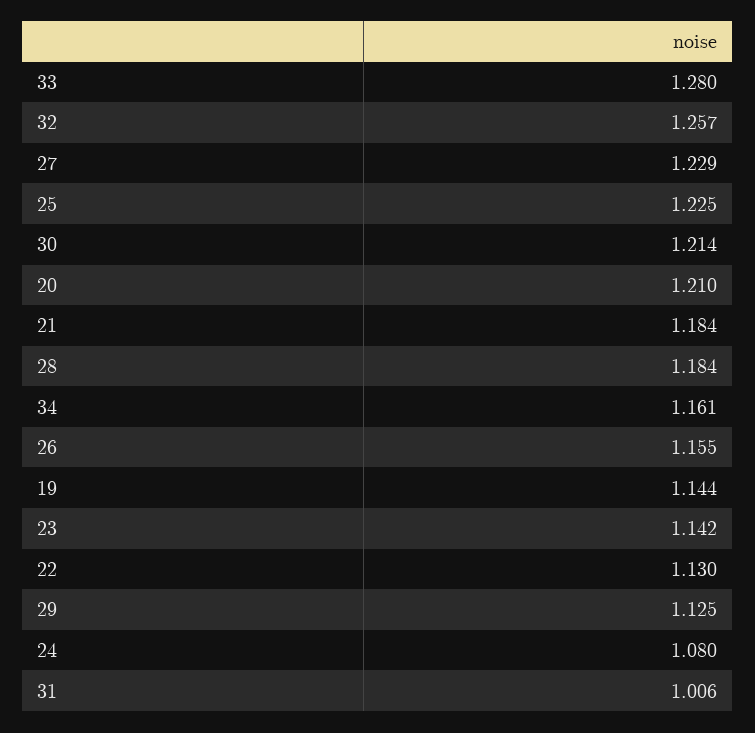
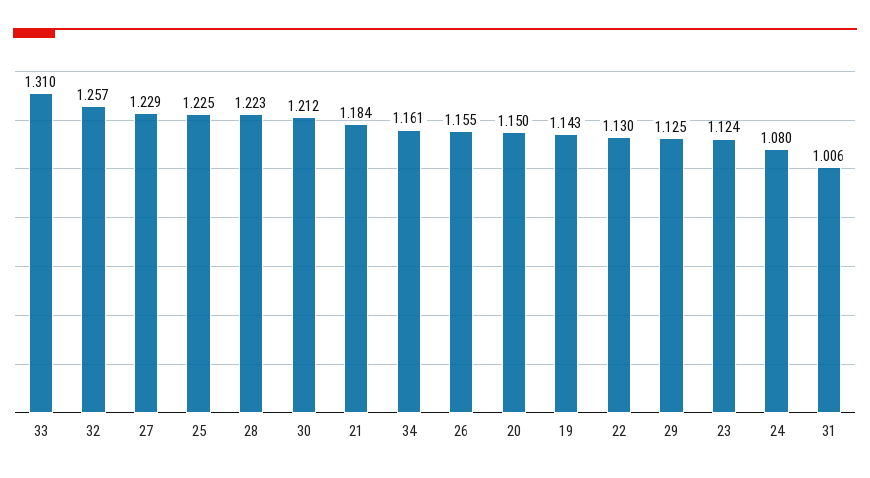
  {
-   "33": 1.28,
+   "33": 1.31,
    "32": 1.257,
    "27": 1.229,
    "25": 1.225,
-   "30": 1.214,
+   "30": 1.212,
-   "20": 1.21,
+   "20": 1.15,
    "21": 1.184,
-   "28": 1.184,
+   "28": 1.223,
    "34": 1.161,
    "26": 1.155,
-   "19": 1.144,
+   "19": 1.143,
-   "23": 1.142,
+   "23": 1.124,
    "22": 1.13,
    "29": 1.125,
    "24": 1.08,
    "31": 1.006
  }

